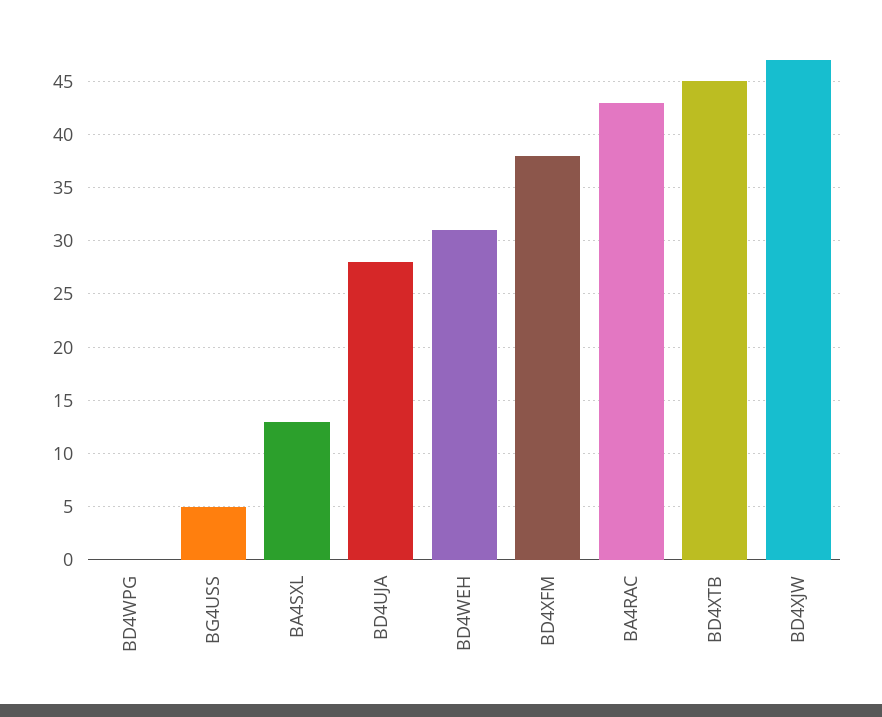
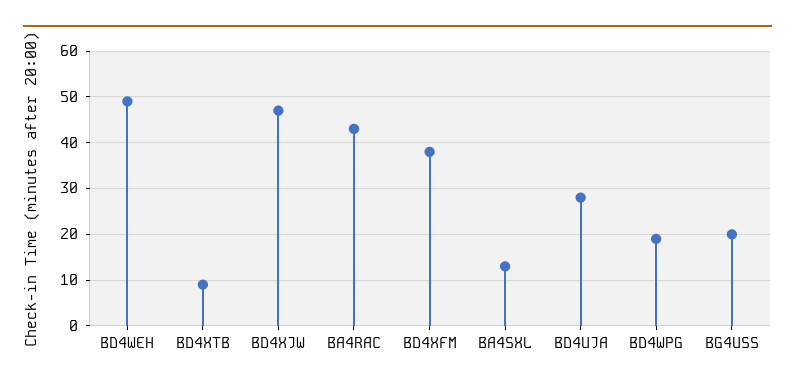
  {
-   "BD4WPG": 0,
+   "BD4WPG": 20,
-   "BG4USS": 5,
+   "BG4USS": 20,
    "BA4SXL": 13,
    "BD4UJA": 28,
-   "BD4WEH": 31,
+   "BD4WEH": 50,
    "BD4XFM": 38,
    "BA4RAC": 43,
-   "BD4XTB": 45,
+   "BD4XTB": 10,
    "BD4XJW": 47
  }

